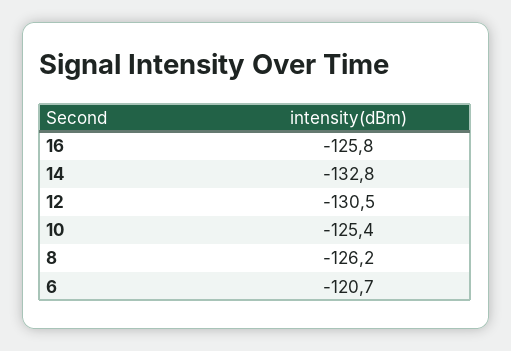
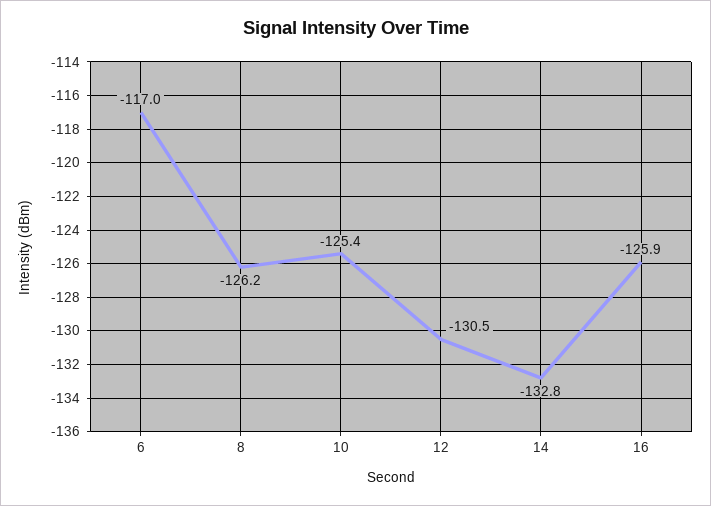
  {
-   "16": -125.8,
+   "16": -125.9,
    "14": -132.8,
    "12": -130.5,
    "10": -125.4,
    "8": -126.2,
-   "6": -120.7
+   "6": -117
  }

